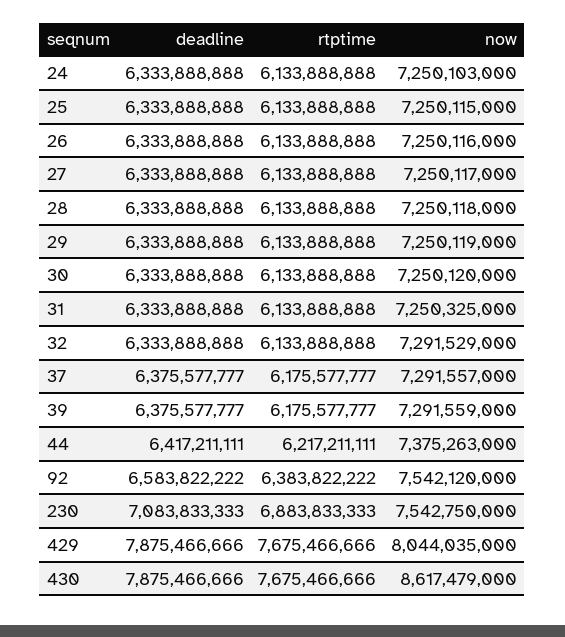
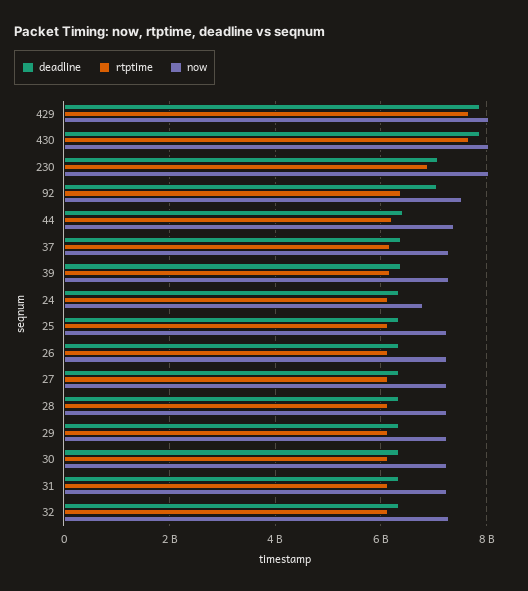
  {
    "deadline": {
      "24": 6333888888,
      "25": 6333888888,
      "26": 6333888888,
      "27": 6333888888,
      "28": 6333888888,
      "29": 6333888888,
      "30": 6333888888,
      "31": 6333888888,
      "32": 6333888888,
      "37": 6375577777,
      "39": 6375577777,
      "44": 6417211111,
-     "92": 6583822222,
+     "92": 7000000000,
      "230": 7083833333,
      "429": 7875466666,
      "430": 7875466666
    },
    "rtptime": {
      "24": 6133888888,
      "25": 6133888888,
      "26": 6133888888,
      "27": 6133888888,
      "28": 6133888888,
      "29": 6133888888,
      "30": 6133888888,
      "31": 6133888888,
      "32": 6133888888,
      "37": 6175577777,
      "39": 6175577777,
      "44": 6217211111,
      "92": 6383822222,
      "230": 6883833333,
      "429": 7675466666,
      "430": 7675466666
    },
    "now": {
-     "24": 7250103000,
+     "24": 6800000000,
      "25": 7250115000,
      "26": 7250116000,
      "27": 7250117000,
      "28": 7250118000,
      "29": 7250119000,
      "30": 7250120000,
      "31": 7250325000,
      "32": 7291529000,
      "37": 7291557000,
      "39": 7291559000,
      "44": 7375263000,
      "92": 7542120000,
-     "230": 7542750000,
+     "230": 8000000000,
      "429": 8044035000,
-     "430": 8617479000
+     "430": 8000000000
    }
  }

